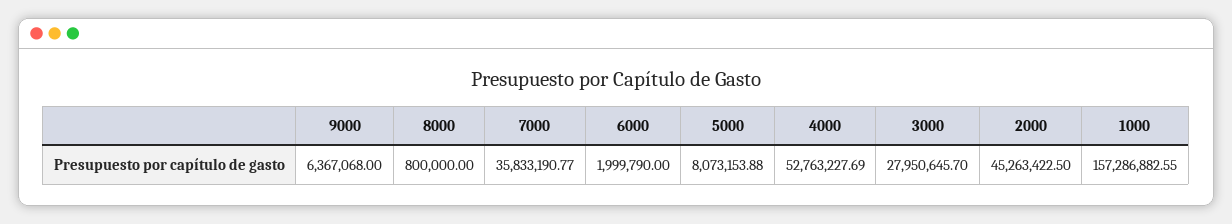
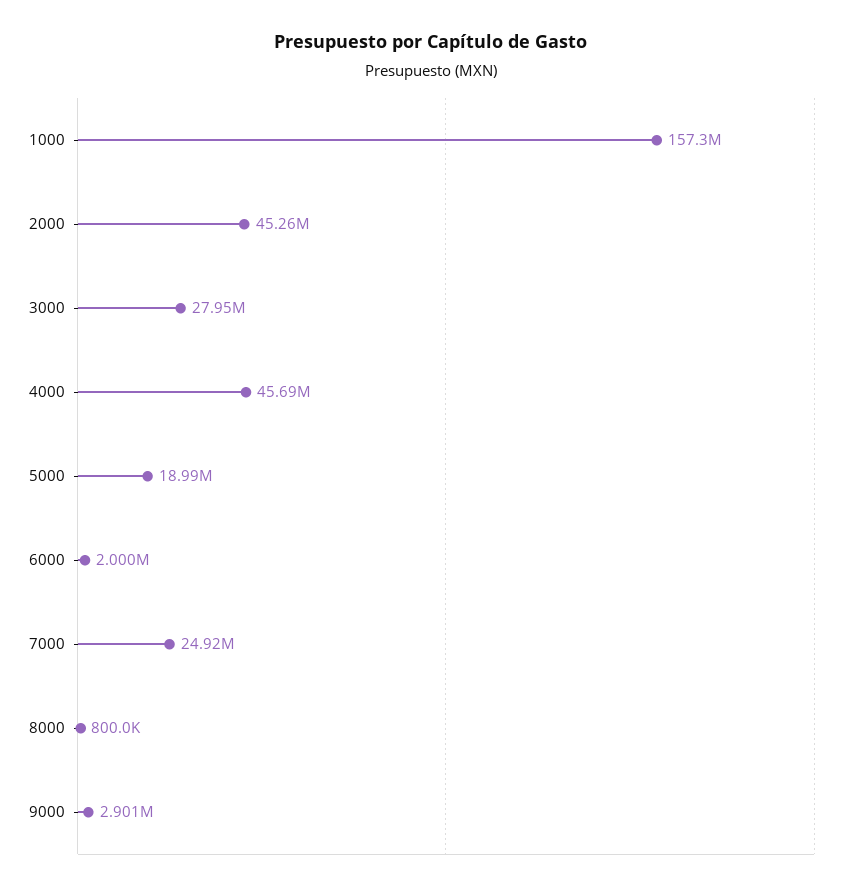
  {
-   "9000": 6367068,
+   "9000": 2901000,
    "8000": 800000,
-   "7000": 35833190.77,
+   "7000": 24920000,
    "6000": 1999790,
-   "5000": 8073153.88,
+   "5000": 18990000,
-   "4000": 52763227.69,
+   "4000": 45690000,
    "3000": 27950645.7,
    "2000": 45263422.5,
    "1000": 157286882.55
  }

